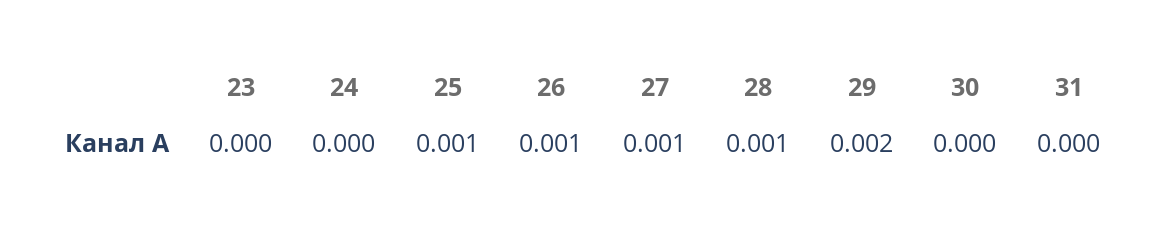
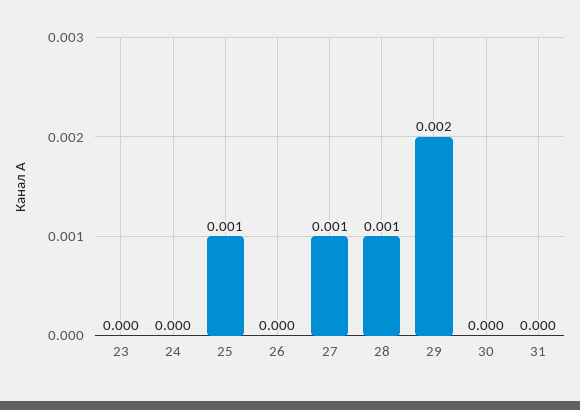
  {
    "23": 0,
    "24": 0,
    "25": 0.001,
-   "26": 0.001,
+   "26": 0,
    "27": 0.001,
    "28": 0.001,
    "29": 0.002,
    "30": 0,
    "31": 0
  }

